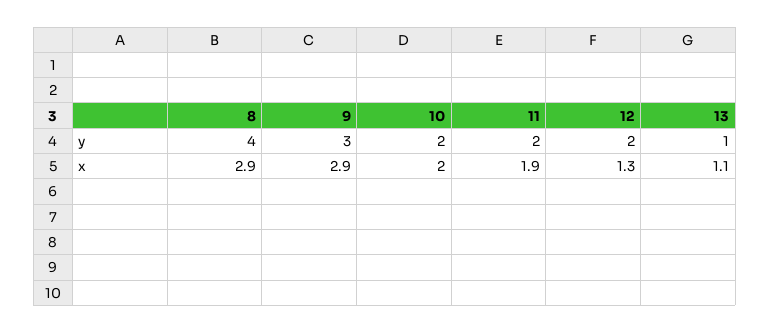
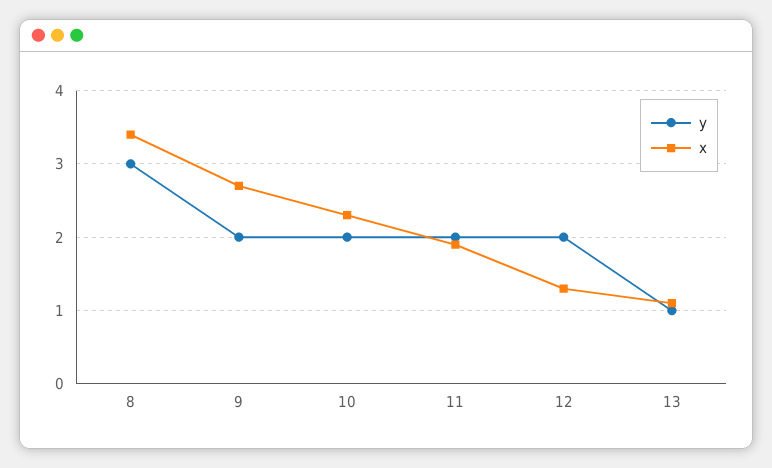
  {
    "y": {
-     "8": 4,
+     "8": 3,
-     "9": 3,
+     "9": 2,
      "10": 2,
      "11": 2,
      "12": 2,
      "13": 1
    },
    "x": {
-     "8": 2.9,
+     "8": 3.4,
-     "9": 2.9,
+     "9": 2.7,
-     "10": 2,
+     "10": 2.3,
      "11": 1.9,
      "12": 1.3,
      "13": 1.1
    }
  }

